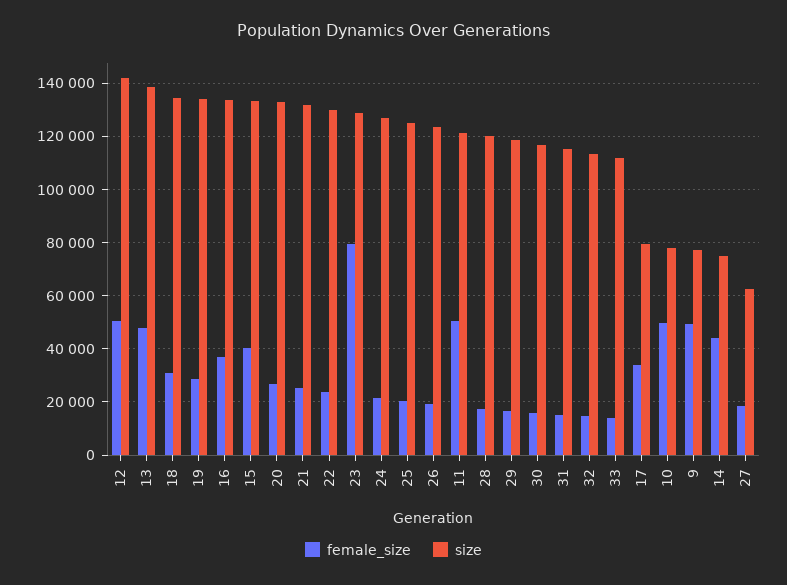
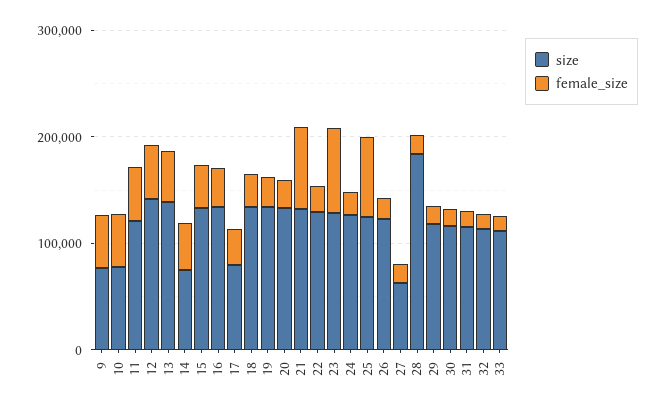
  {
    "female_size": {
      "12": 50000,
      "13": 47500,
      "18": 30000,
      "19": 30000,
      "16": 37500,
      "15": 40000,
      "20": 27500,
-     "21": 25000,
+     "21": 80000,
      "22": 22500,
      "23": 80000,
      "24": 22500,
-     "25": 20000,
+     "25": 80000,
      "26": 20000,
      "11": 50000,
      "28": 17500,
      "29": 17500,
      "30": 15000,
      "31": 15000,
      "32": 15000,
      "33": 15000,
      "17": 35000,
      "10": 50000,
      "9": 50000,
      "14": 45000,
      "27": 17500
    },
    "size": {
      "12": 142500,
      "13": 137500,
      "18": 135000,
      "19": 135000,
      "16": 135000,
      "15": 132500,
      "20": 132500,
      "21": 132500,
      "22": 130000,
      "23": 127500,
      "24": 127500,
      "25": 125000,
      "26": 122500,
      "11": 122500,
-     "28": 120000,
+     "28": 180000,
      "29": 117500,
      "30": 117500,
      "31": 115000,
      "32": 112500,
      "33": 112500,
      "17": 80000,
      "10": 77500,
      "9": 77500,
      "14": 75000,
      "27": 62500
    }
  }

